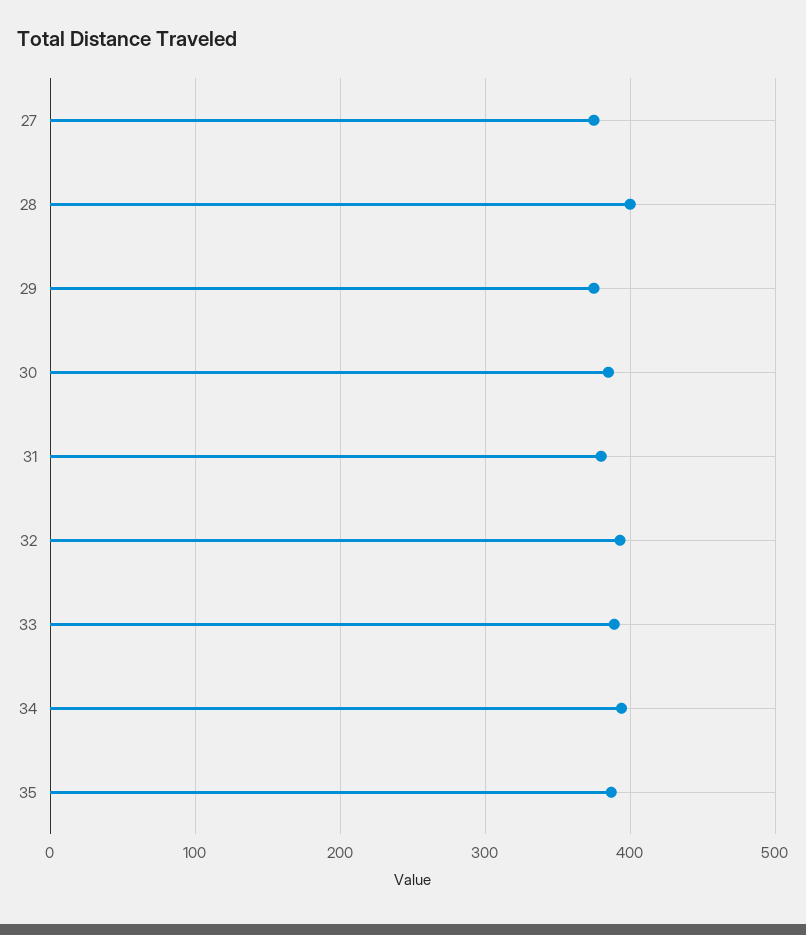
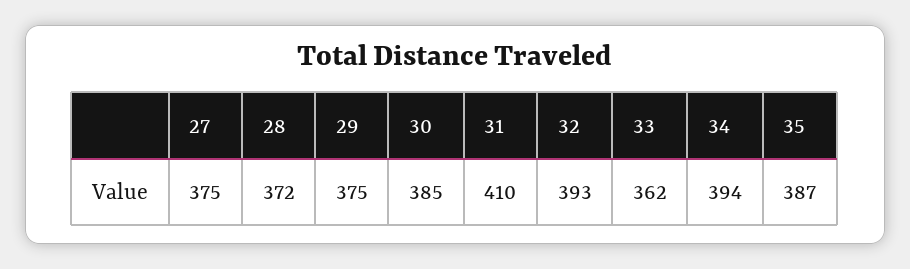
  {
    "27": 375,
-   "28": 400,
+   "28": 372,
    "29": 375,
    "30": 385,
-   "31": 380,
+   "31": 410,
    "32": 393,
-   "33": 390,
+   "33": 362,
    "34": 394,
    "35": 387
  }

